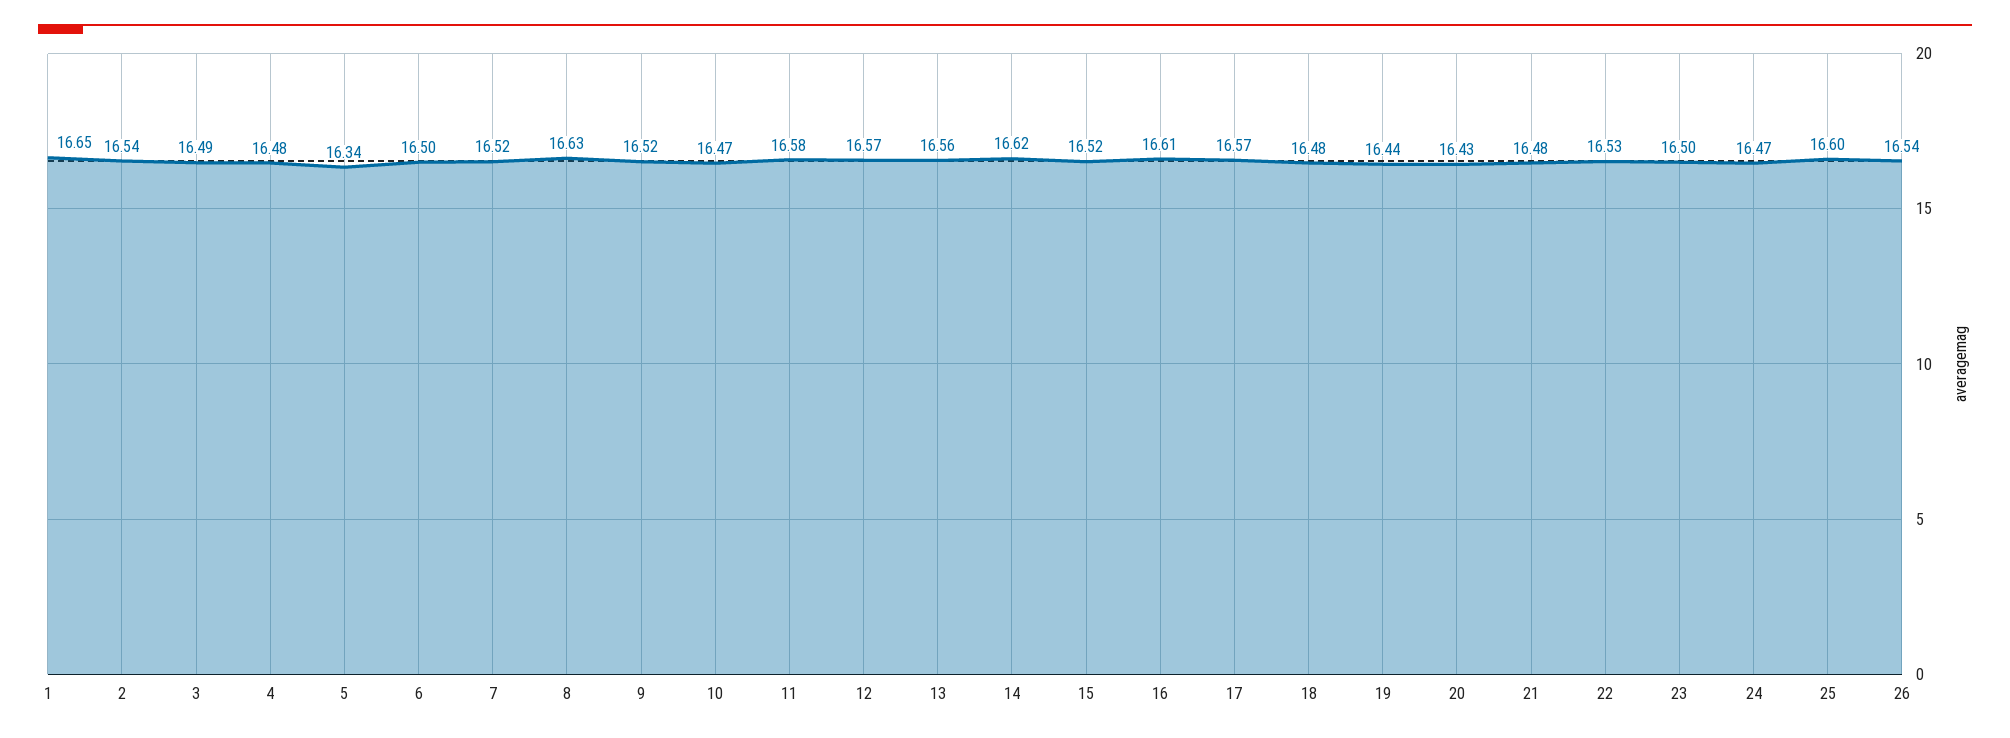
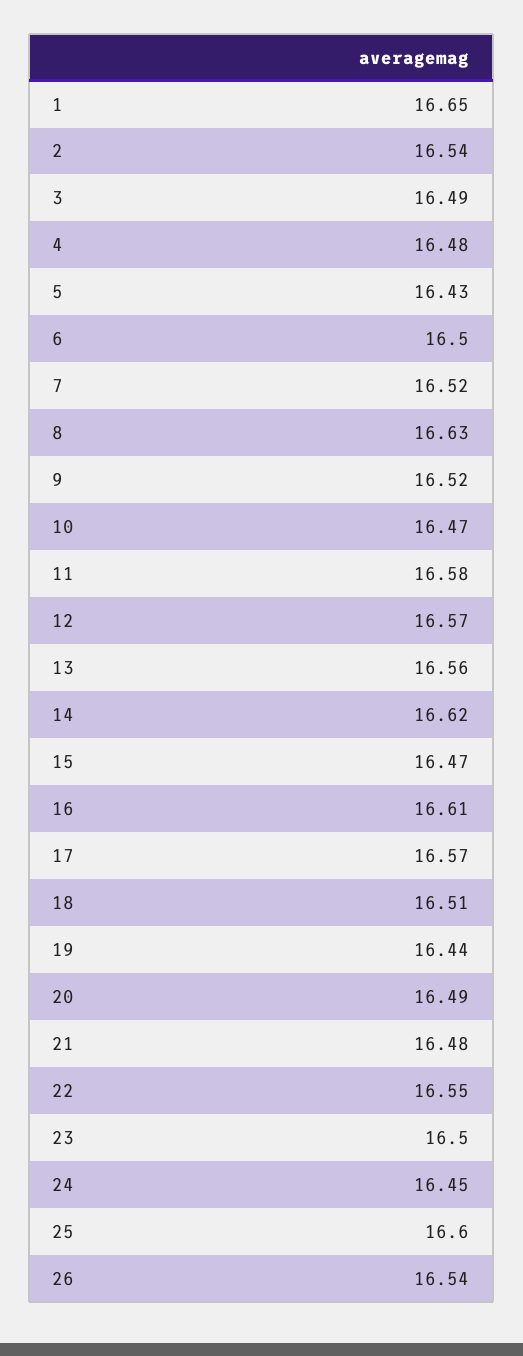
  {
    "1": 16.65,
    "2": 16.54,
    "3": 16.49,
    "4": 16.48,
-   "5": 16.34,
+   "5": 16.43,
    "6": 16.5,
    "7": 16.52,
    "8": 16.63,
    "9": 16.52,
    "10": 16.47,
    "11": 16.58,
    "12": 16.57,
    "13": 16.56,
    "14": 16.62,
-   "15": 16.52,
+   "15": 16.47,
    "16": 16.61,
    "17": 16.57,
-   "18": 16.48,
+   "18": 16.51,
    "19": 16.44,
-   "20": 16.43,
+   "20": 16.49,
    "21": 16.48,
-   "22": 16.53,
+   "22": 16.55,
    "23": 16.5,
-   "24": 16.47,
+   "24": 16.45,
    "25": 16.6,
    "26": 16.54
  }

